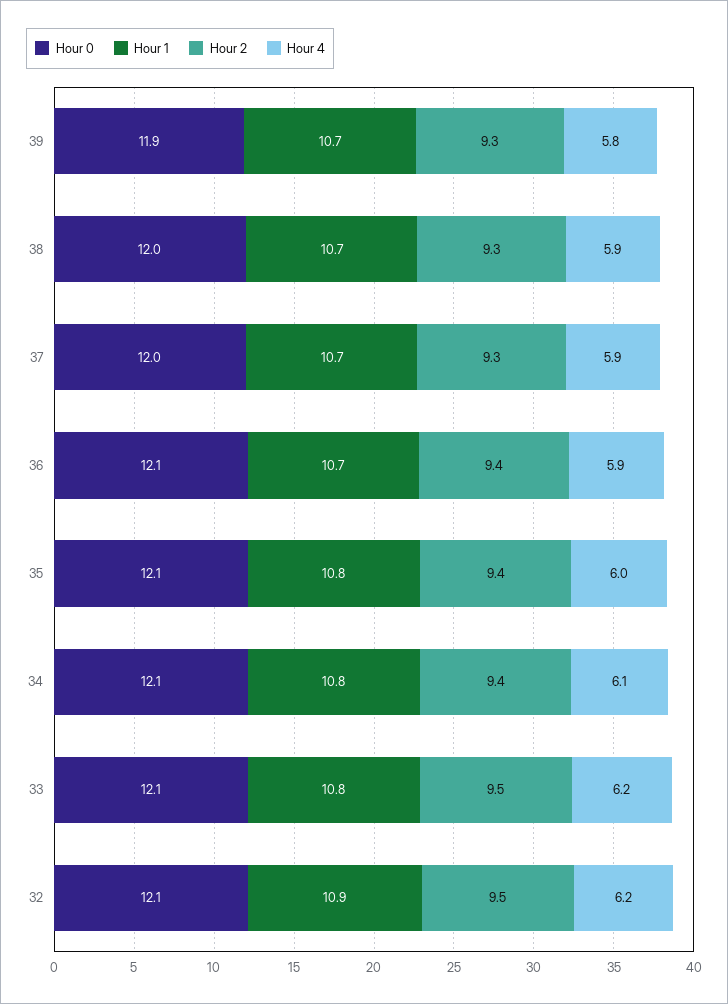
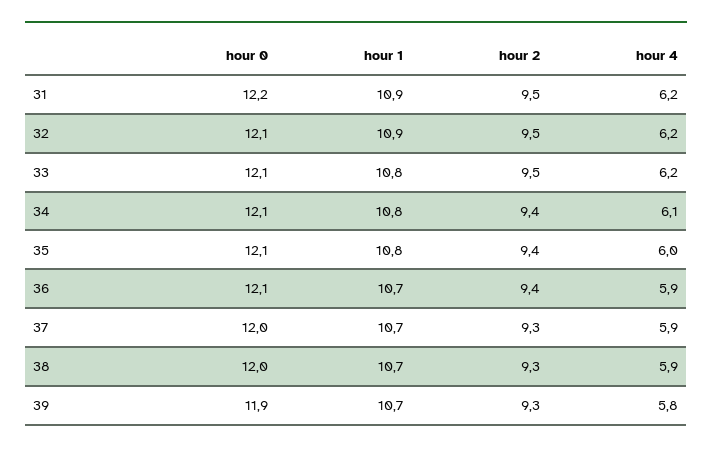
  {
    "Hour 0": {
      "39": 11.9,
      "38": 12,
      "37": 12,
      "36": 12.1,
      "35": 12.1,
      "34": 12.1,
      "33": 12.1,
-     "32": 12.1
+     "32": 12.1,
+     "31": 12.2
    },
    "Hour 1": {
      "39": 10.7,
      "38": 10.7,
      "37": 10.7,
      "36": 10.7,
      "35": 10.8,
      "34": 10.8,
      "33": 10.8,
-     "32": 10.9
+     "32": 10.9,
+     "31": 10.9
    },
    "Hour 2": {
      "39": 9.3,
      "38": 9.3,
      "37": 9.3,
      "36": 9.4,
      "35": 9.4,
      "34": 9.4,
      "33": 9.5,
-     "32": 9.5
+     "32": 9.5,
+     "31": 9.5
    },
    "Hour 4": {
      "39": 5.8,
      "38": 5.9,
      "37": 5.9,
      "36": 5.9,
      "35": 6,
      "34": 6.1,
      "33": 6.2,
-     "32": 6.2
+     "32": 6.2,
+     "31": 6.2
    }
  }

